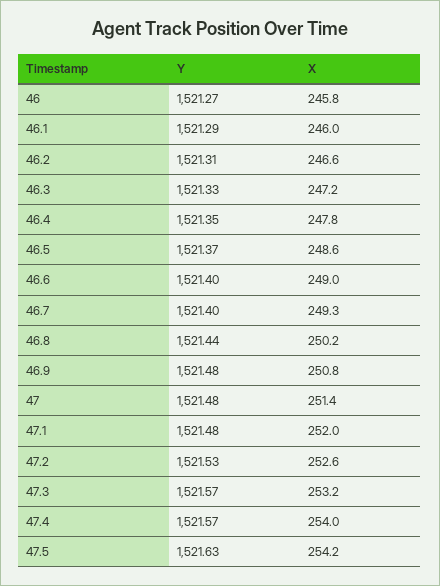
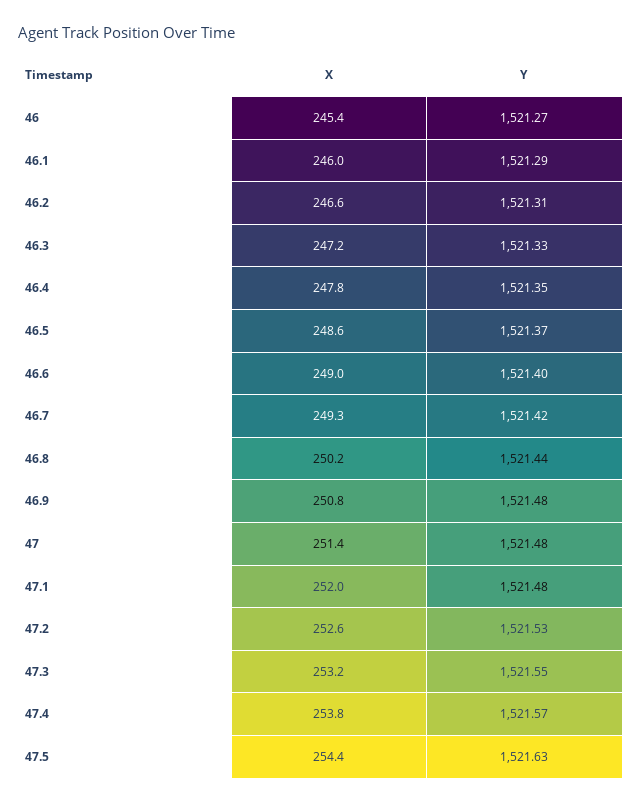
  {
    "Y": {
      "46": 1521.27,
      "46.1": 1521.29,
      "46.2": 1521.31,
      "46.3": 1521.33,
      "46.4": 1521.35,
      "46.5": 1521.37,
      "46.6": 1521.4,
-     "46.7": 1521.4,
+     "46.7": 1521.42,
      "46.8": 1521.44,
      "46.9": 1521.48,
      "47": 1521.48,
      "47.1": 1521.48,
      "47.2": 1521.53,
-     "47.3": 1521.57,
+     "47.3": 1521.55,
      "47.4": 1521.57,
      "47.5": 1521.63
    },
    "X": {
-     "46": 245.8,
+     "46": 245.4,
      "46.1": 246,
      "46.2": 246.6,
      "46.3": 247.2,
      "46.4": 247.8,
      "46.5": 248.6,
      "46.6": 249,
      "46.7": 249.3,
      "46.8": 250.2,
      "46.9": 250.8,
      "47": 251.4,
      "47.1": 252,
      "47.2": 252.6,
      "47.3": 253.2,
-     "47.4": 254,
+     "47.4": 253.8,
-     "47.5": 254.2
+     "47.5": 254.4
    }
  }

